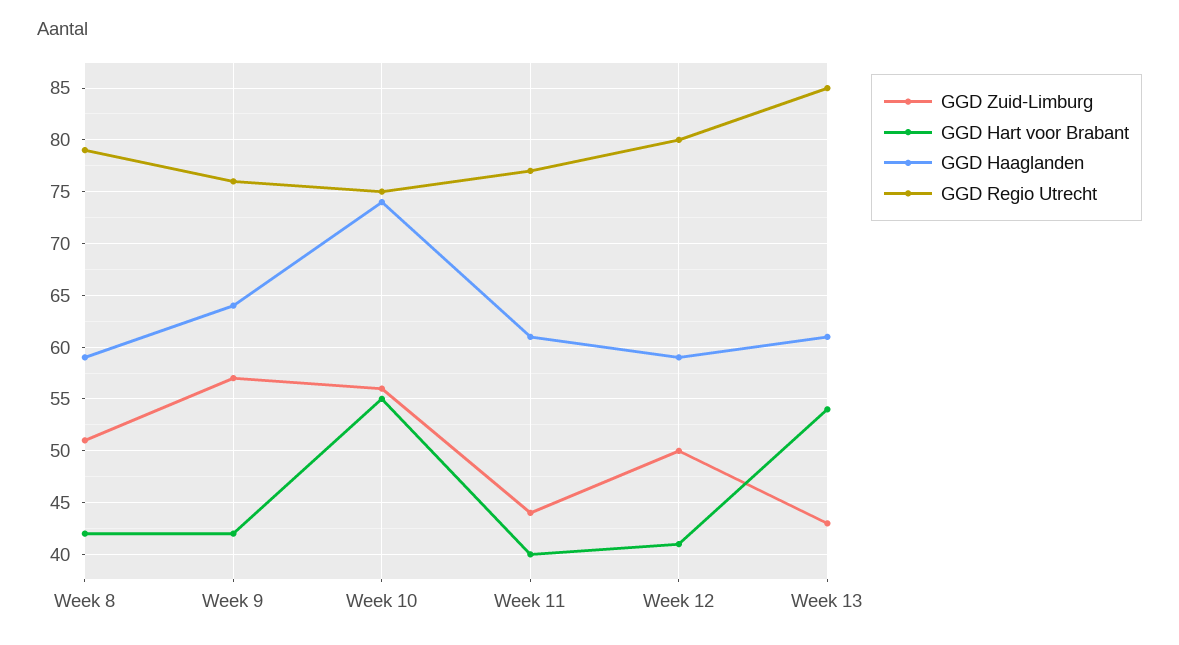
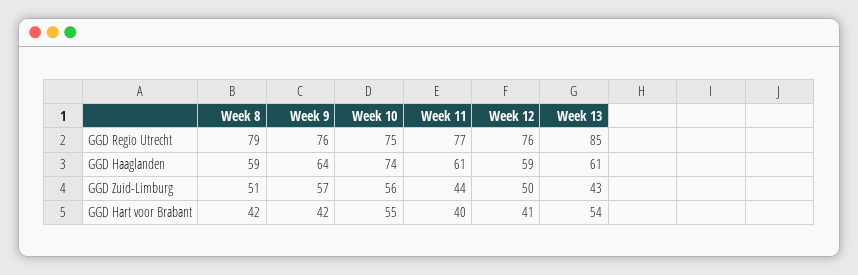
  {
    "GGD Zuid-Limburg": {
      "Week 8": 51,
      "Week 9": 57,
      "Week 10": 56,
      "Week 11": 44,
      "Week 12": 50,
      "Week 13": 43
    },
    "GGD Hart voor Brabant": {
      "Week 8": 42,
      "Week 9": 42,
      "Week 10": 55,
      "Week 11": 40,
      "Week 12": 41,
      "Week 13": 54
    },
    "GGD Haaglanden": {
      "Week 8": 59,
      "Week 9": 64,
      "Week 10": 74,
      "Week 11": 61,
      "Week 12": 59,
      "Week 13": 61
    },
    "GGD Regio Utrecht": {
      "Week 8": 79,
      "Week 9": 76,
      "Week 10": 75,
      "Week 11": 77,
-     "Week 12": 80,
+     "Week 12": 76,
      "Week 13": 85
    }
  }

